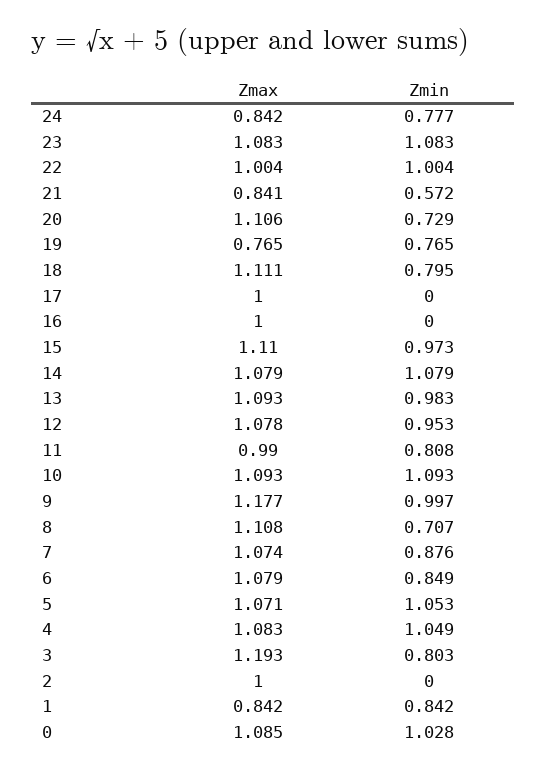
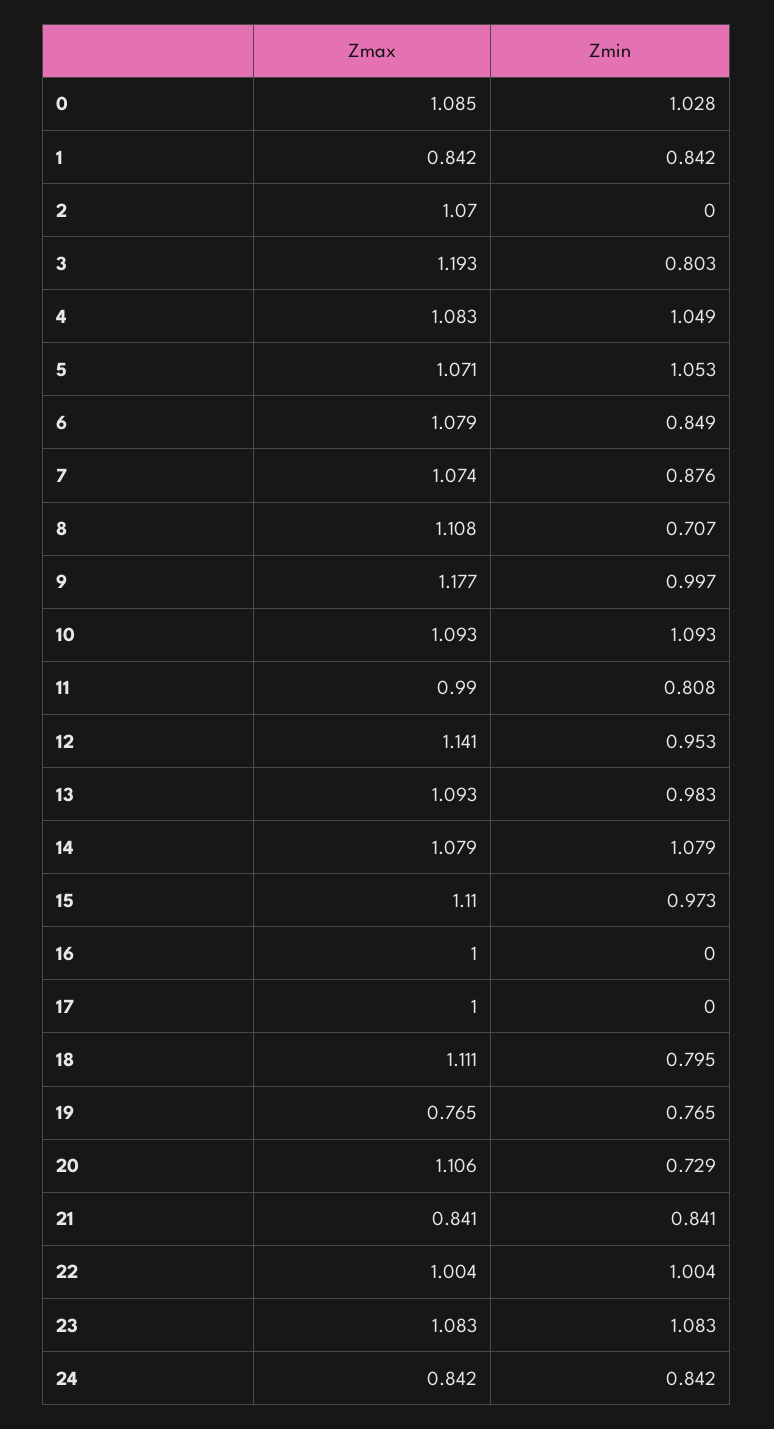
  {
    "Zmax": {
      "24": 0.842,
      "23": 1.083,
      "22": 1.004,
      "21": 0.841,
      "20": 1.106,
      "19": 0.765,
      "18": 1.111,
      "17": 1,
      "16": 1,
      "15": 1.11,
      "14": 1.079,
      "13": 1.093,
-     "12": 1.078,
+     "12": 1.141,
      "11": 0.99,
      "10": 1.093,
      "9": 1.177,
      "8": 1.108,
      "7": 1.074,
      "6": 1.079,
      "5": 1.071,
      "4": 1.083,
      "3": 1.193,
-     "2": 1,
+     "2": 1.07,
      "1": 0.842,
      "0": 1.085
    },
    "Zmin": {
-     "24": 0.777,
+     "24": 0.842,
      "23": 1.083,
      "22": 1.004,
-     "21": 0.572,
+     "21": 0.841,
      "20": 0.729,
      "19": 0.765,
      "18": 0.795,
      "17": 0,
      "16": 0,
      "15": 0.973,
      "14": 1.079,
      "13": 0.983,
      "12": 0.953,
      "11": 0.808,
      "10": 1.093,
      "9": 0.997,
      "8": 0.707,
      "7": 0.876,
      "6": 0.849,
      "5": 1.053,
      "4": 1.049,
      "3": 0.803,
      "2": 0,
      "1": 0.842,
      "0": 1.028
    }
  }

